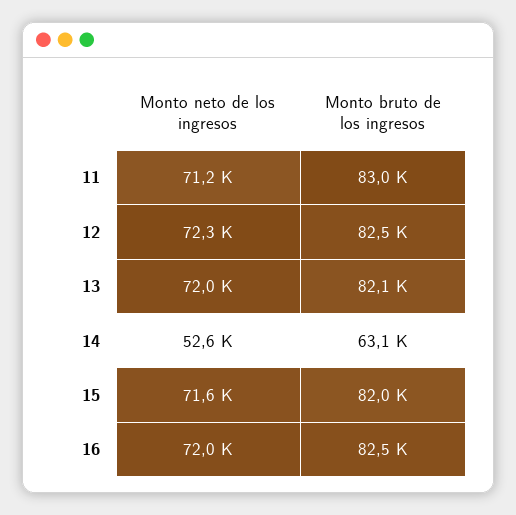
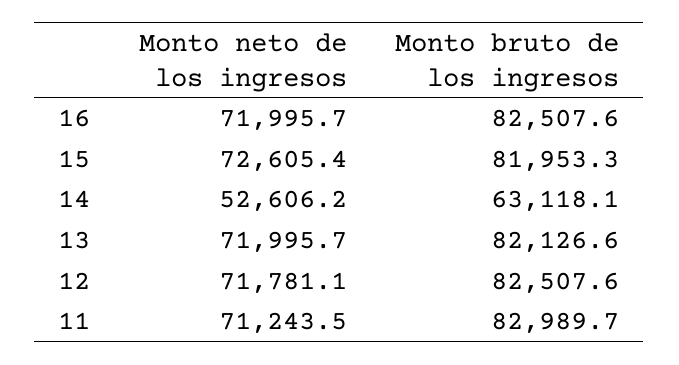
  {
    "Monto neto de los ingresos": {
      "11": 71243.5,
-     "12": 72300,
+     "12": 71781.1,
      "13": 71995.7,
      "14": 52606.2,
-     "15": 71600,
+     "15": 72605.4,
      "16": 71995.7
    },
    "Monto bruto de los ingresos": {
      "11": 82989.7,
      "12": 82507.6,
      "13": 82126.6,
      "14": 63118.1,
      "15": 81953.3,
      "16": 82507.6
    }
  }

